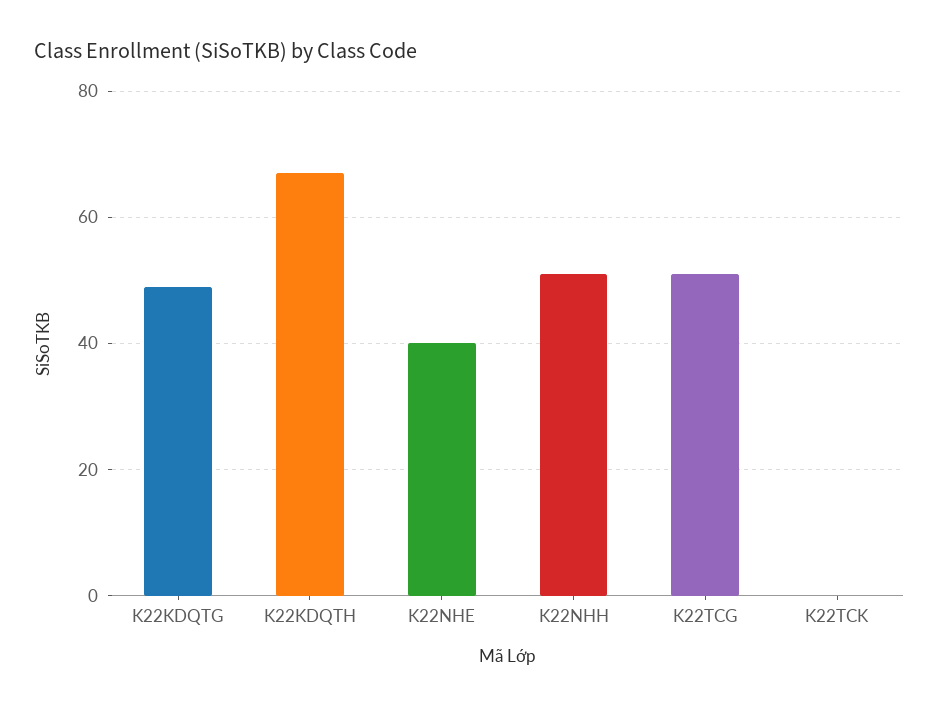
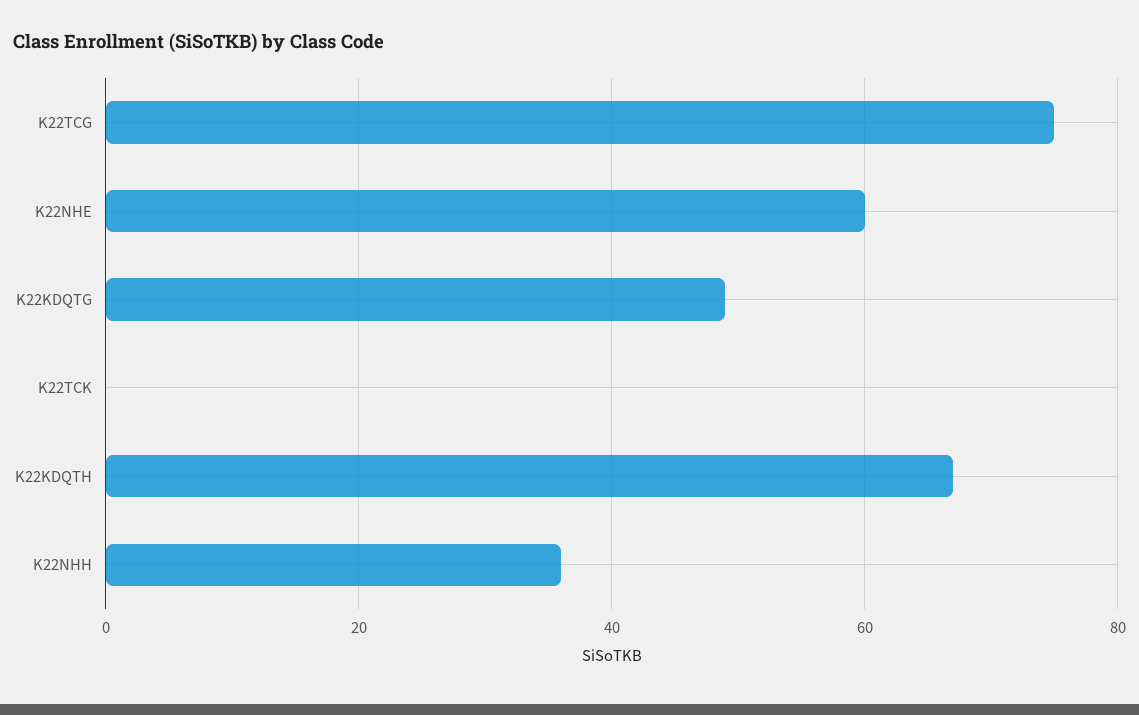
  {
    "K22KDQTG": 50,
    "K22KDQTH": 65,
-   "K22NHE": 40,
+   "K22NHE": 60,
-   "K22NHH": 50,
+   "K22NHH": 35,
-   "K22TCG": 50,
+   "K22TCG": 75,
    "K22TCK": 0
  }

